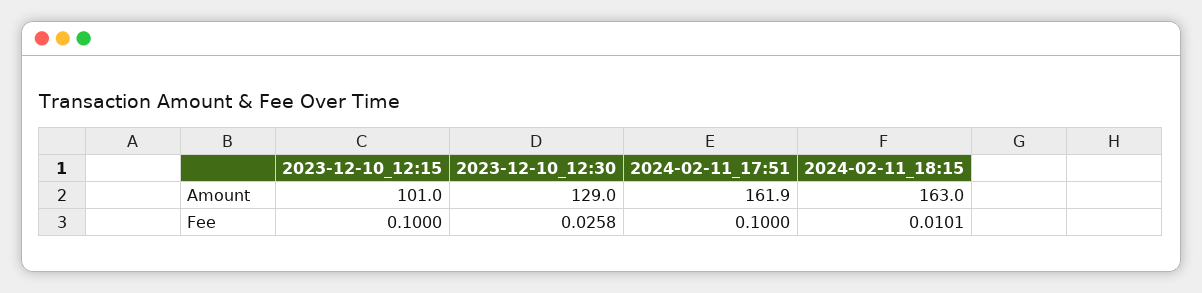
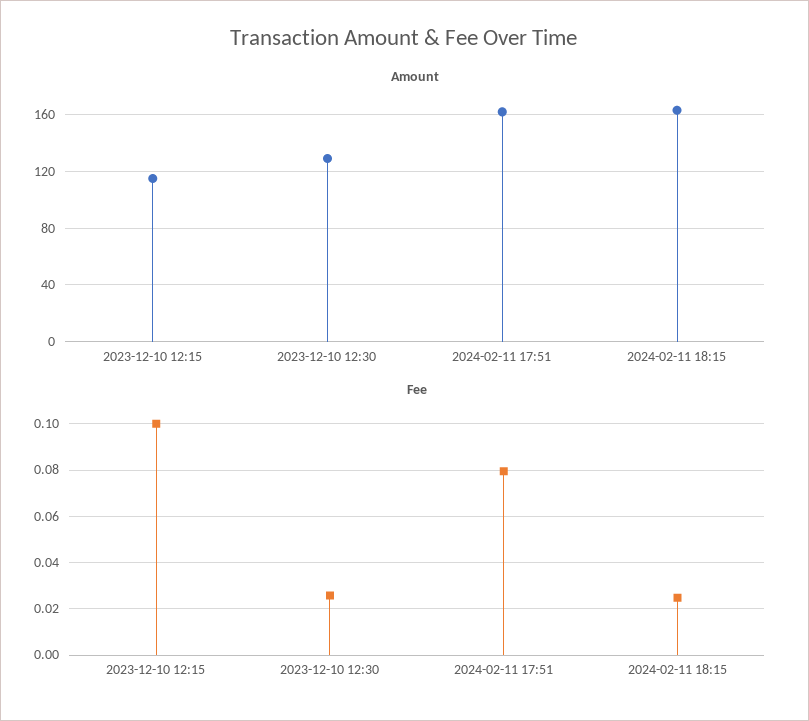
  {
    "Amount": {
-     "2023-12-10_12:15": 101,
+     "2023-12-10_12:15": 115,
      "2023-12-10_12:30": 129,
      "2024-02-11_17:51": 161.9,
      "2024-02-11_18:15": 163
    },
    "Fee": {
      "2023-12-10_12:15": 0.1,
      "2023-12-10_12:30": 0.0258,
-     "2024-02-11_17:51": 0.1,
+     "2024-02-11_17:51": 0.08,
-     "2024-02-11_18:15": 0.0101
+     "2024-02-11_18:15": 0.025
    }
  }

